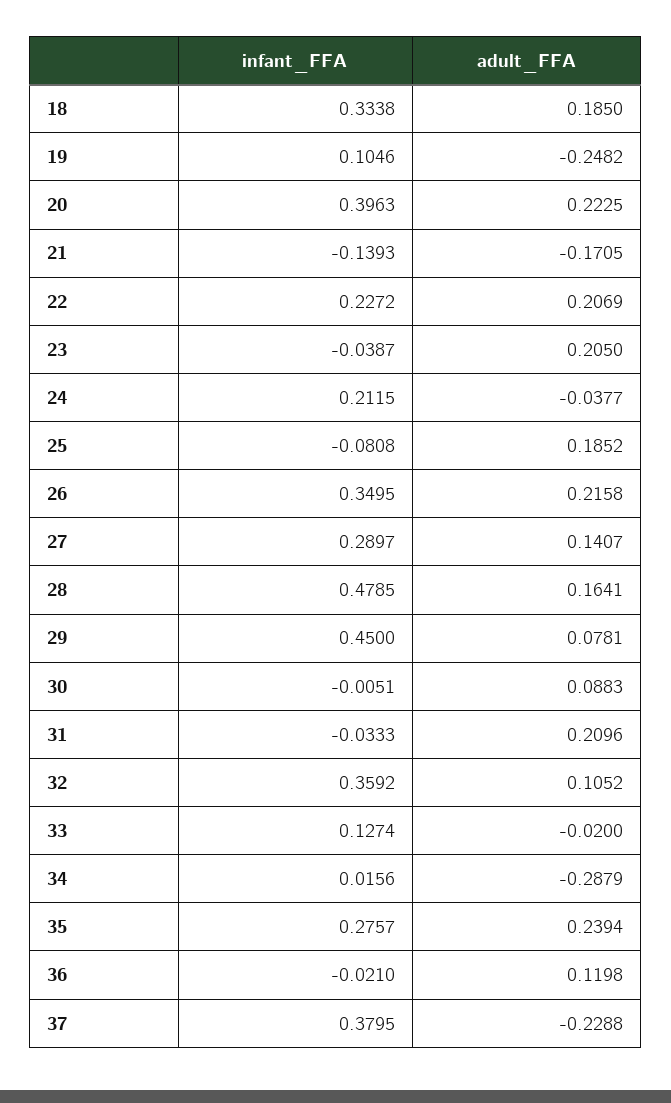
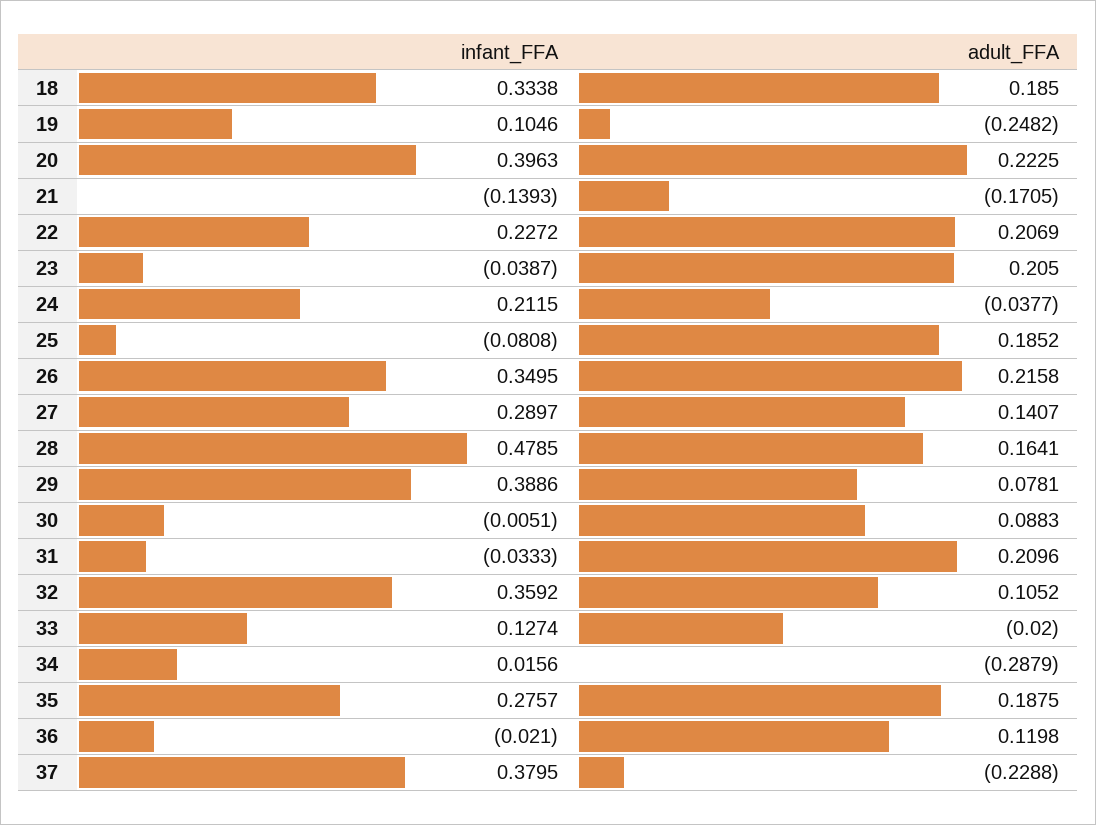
  {
    "infant_FFA": {
      "18": 0.3338,
      "19": 0.1046,
      "20": 0.3963,
      "21": -0.1393,
      "22": 0.2272,
      "23": -0.0387,
      "24": 0.2115,
      "25": -0.0808,
      "26": 0.3495,
      "27": 0.2897,
      "28": 0.4785,
-     "29": 0.45,
+     "29": 0.3886,
      "30": -0.0051,
      "31": -0.0333,
      "32": 0.3592,
      "33": 0.1274,
      "34": 0.0156,
      "35": 0.2757,
      "36": -0.021,
      "37": 0.3795
    },
    "adult_FFA": {
      "18": 0.185,
      "19": -0.2482,
      "20": 0.2225,
      "21": -0.1705,
      "22": 0.2069,
      "23": 0.205,
      "24": -0.0377,
      "25": 0.1852,
      "26": 0.2158,
      "27": 0.1407,
      "28": 0.1641,
      "29": 0.0781,
      "30": 0.0883,
      "31": 0.2096,
      "32": 0.1052,
      "33": -0.02,
      "34": -0.2879,
-     "35": 0.2394,
+     "35": 0.1875,
      "36": 0.1198,
      "37": -0.2288
    }
  }

